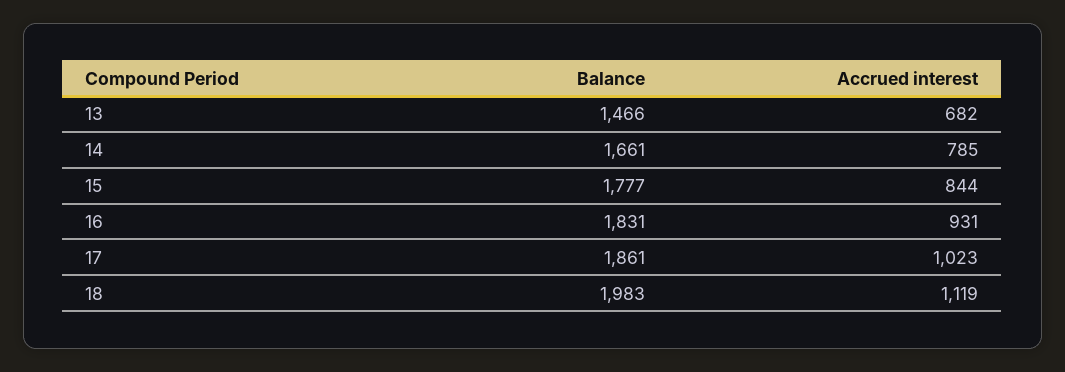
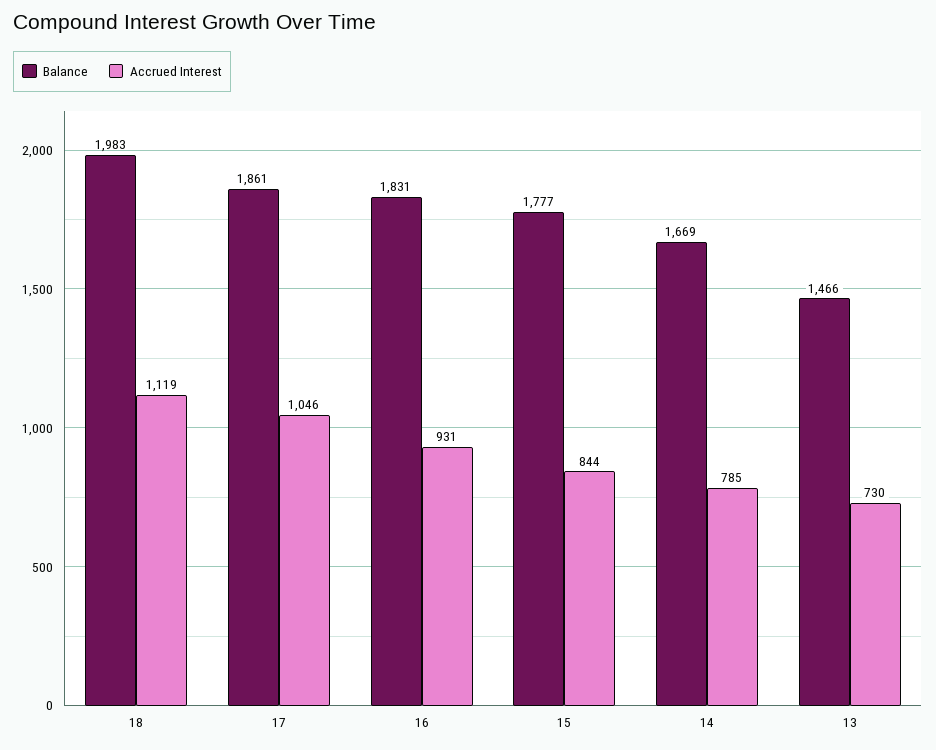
  {
    "Balance": {
      "13": 1466,
-     "14": 1661,
+     "14": 1669,
      "15": 1777,
      "16": 1831,
      "17": 1861,
      "18": 1983
    },
    "Accrued interest": {
-     "13": 682,
+     "13": 730,
      "14": 785,
      "15": 844,
      "16": 931,
-     "17": 1023,
+     "17": 1046,
      "18": 1119
    }
  }

